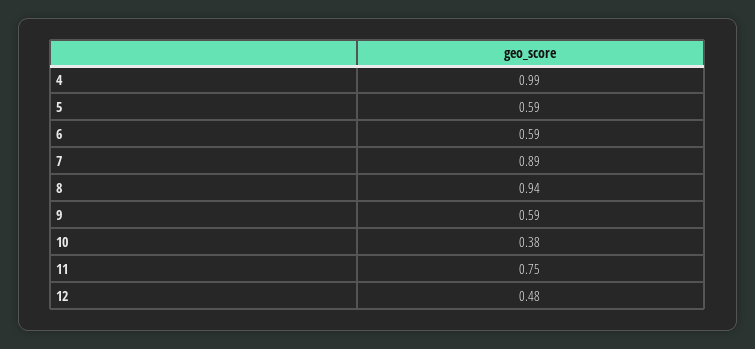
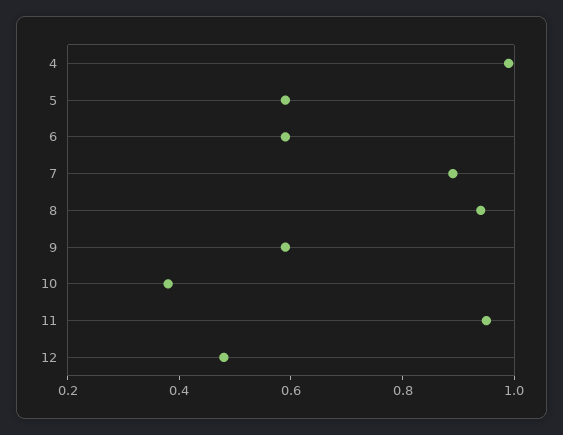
  {
    "4": 0.99,
    "5": 0.59,
    "6": 0.59,
    "7": 0.89,
    "8": 0.94,
    "9": 0.59,
    "10": 0.38,
-   "11": 0.75,
+   "11": 0.95,
    "12": 0.48
  }

